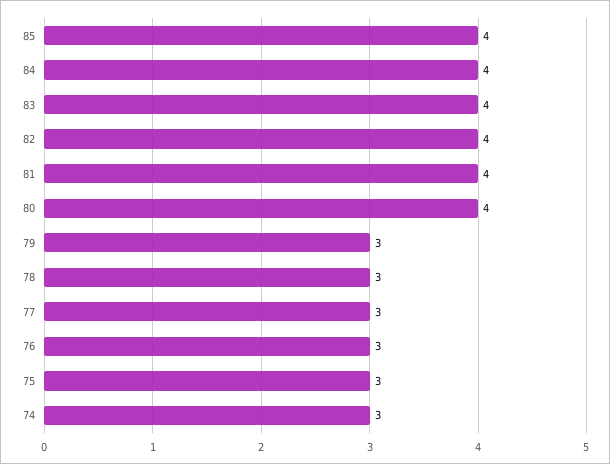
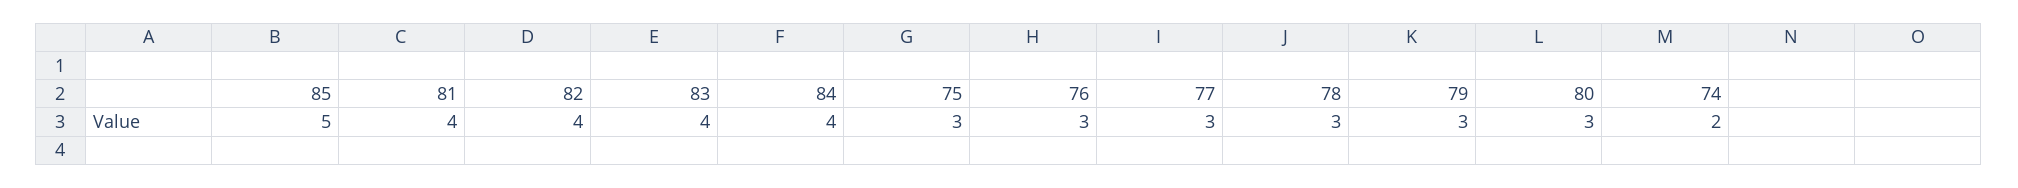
  {
-   "85": 4,
+   "85": 5,
    "84": 4,
    "83": 4,
    "82": 4,
    "81": 4,
-   "80": 4,
+   "80": 3,
    "79": 3,
    "78": 3,
    "77": 3,
    "76": 3,
    "75": 3,
-   "74": 3
+   "74": 2
  }

